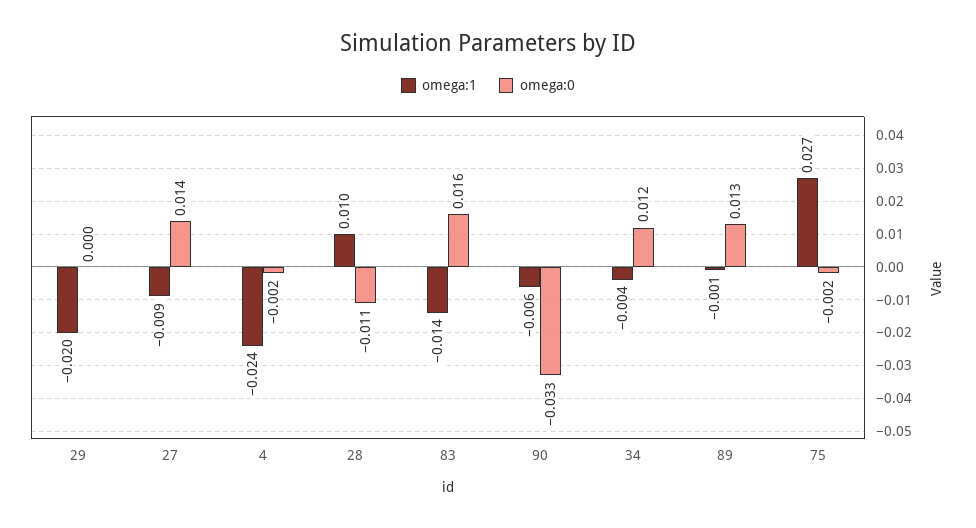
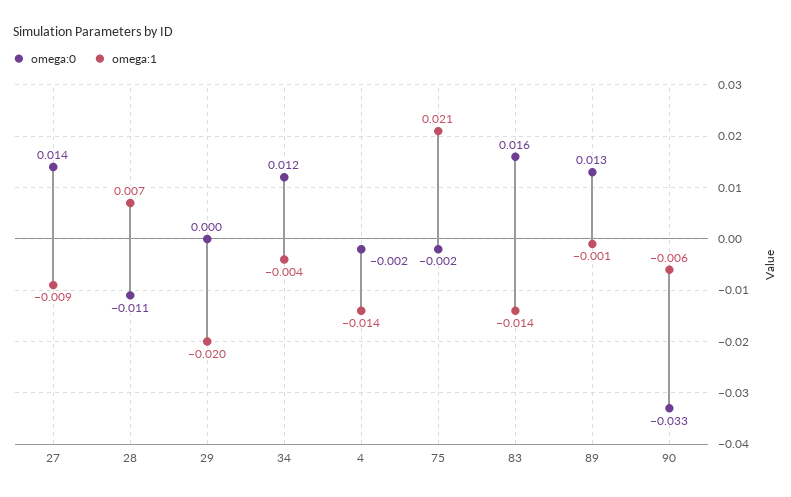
  {
    "omega:1": {
      "29": -0.02,
      "27": -0.009,
-     "4": -0.024,
+     "4": -0.014,
-     "28": 0.01,
+     "28": 0.007,
      "83": -0.014,
      "90": -0.006,
      "34": -0.004,
      "89": -0.001,
-     "75": 0.027
+     "75": 0.021
    },
    "omega:0": {
      "29": 0,
      "27": 0.014,
      "4": -0.002,
      "28": -0.011,
      "83": 0.016,
      "90": -0.033,
      "34": 0.012,
      "89": 0.013,
      "75": -0.002
    }
  }

